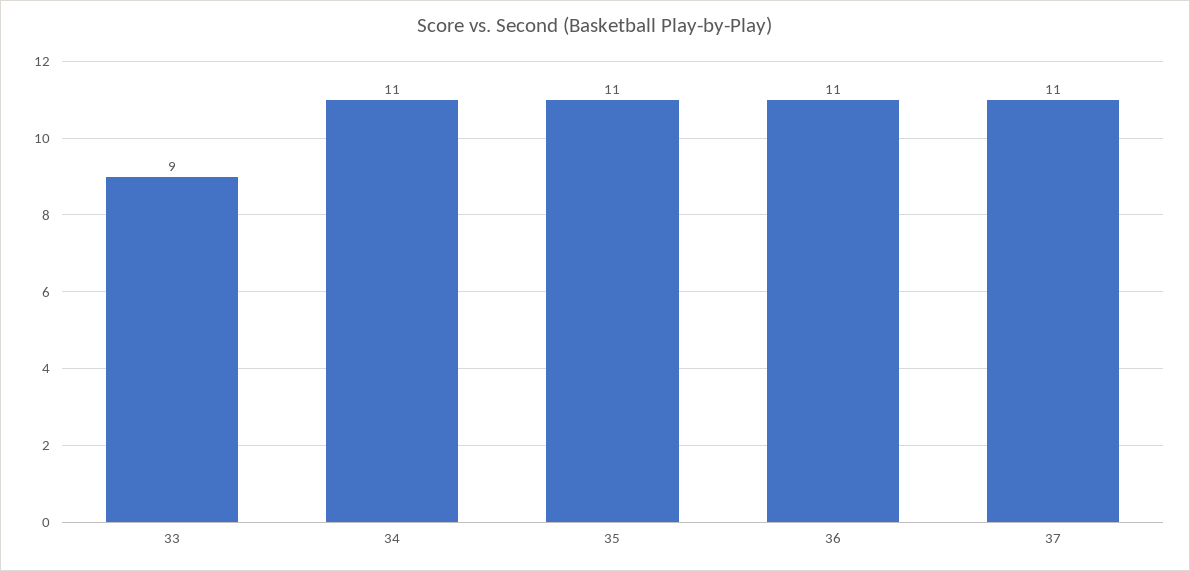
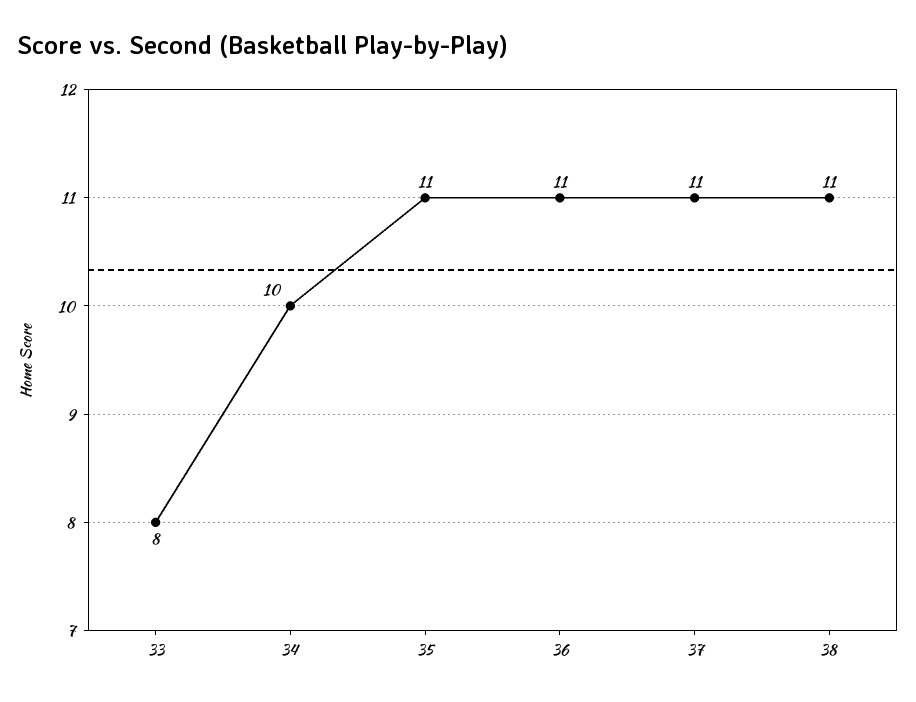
  {
-   "33": 9,
+   "33": 8,
-   "34": 11,
+   "34": 10,
    "35": 11,
    "36": 11,
-   "37": 11
+   "37": 11,
+   "38": 11
  }

